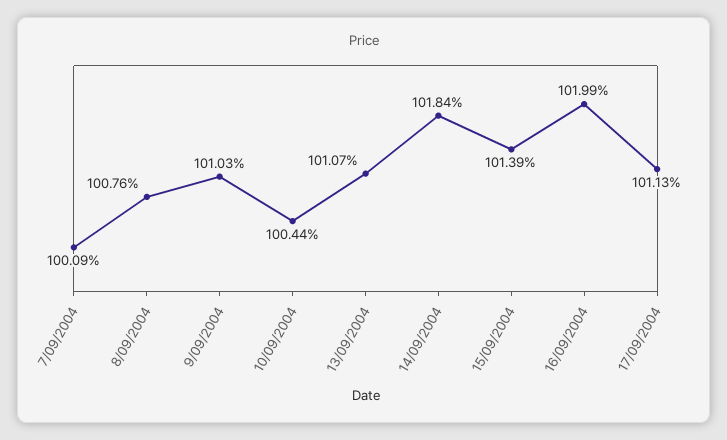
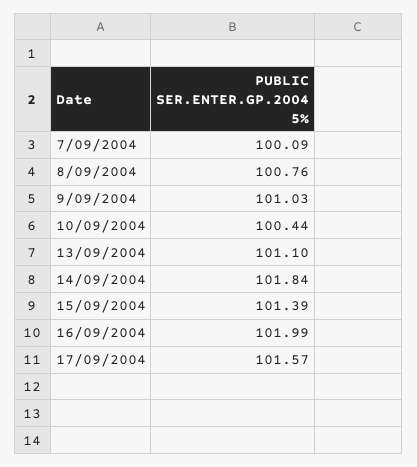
  {
    "7/09/2004": 100.09,
    "8/09/2004": 100.76,
    "9/09/2004": 101.03,
    "10/09/2004": 100.44,
-   "13/09/2004": 101.07,
+   "13/09/2004": 101.1,
    "14/09/2004": 101.84,
    "15/09/2004": 101.39,
    "16/09/2004": 101.99,
-   "17/09/2004": 101.13
+   "17/09/2004": 101.57
  }

